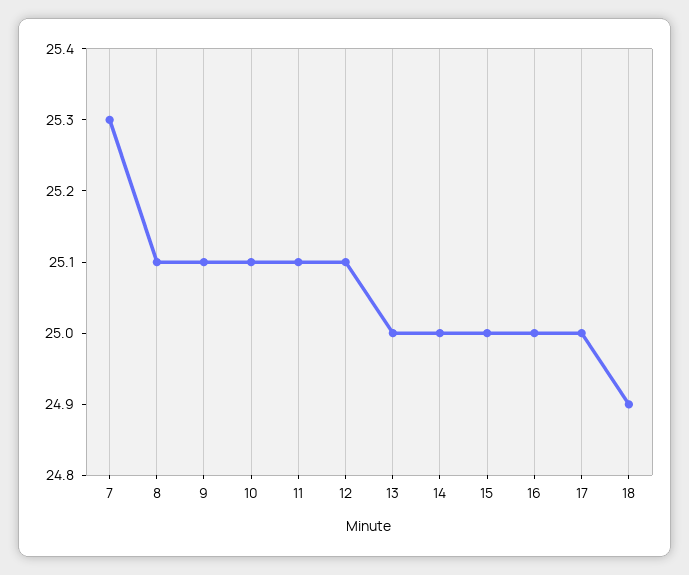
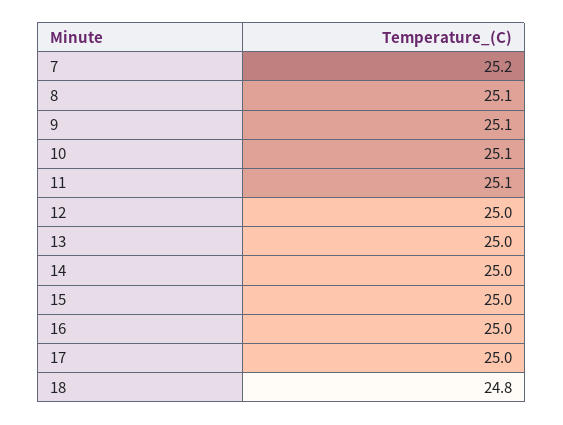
  {
-   "7": 25.3,
+   "7": 25.2,
    "8": 25.1,
    "9": 25.1,
    "10": 25.1,
    "11": 25.1,
-   "12": 25.1,
+   "12": 25,
    "13": 25,
    "14": 25,
    "15": 25,
    "16": 25,
    "17": 25,
-   "18": 24.9
+   "18": 24.8
  }

